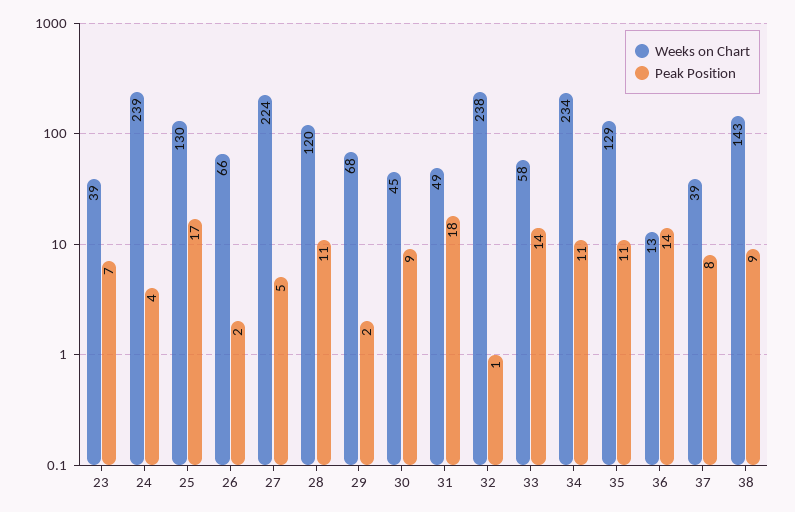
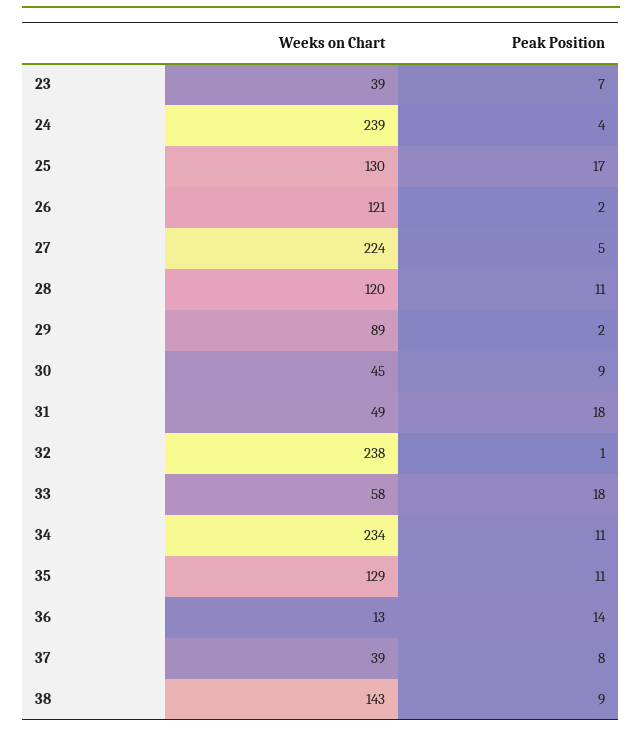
  {
    "Weeks on Chart": {
      "23": 39,
      "24": 239,
      "25": 130,
-     "26": 66,
+     "26": 121,
      "27": 224,
      "28": 120,
-     "29": 68,
+     "29": 89,
      "30": 45,
      "31": 49,
      "32": 238,
      "33": 58,
      "34": 234,
      "35": 129,
      "36": 13,
      "37": 39,
      "38": 143
    },
    "Peak Position": {
      "23": 7,
      "24": 4,
      "25": 17,
      "26": 2,
      "27": 5,
      "28": 11,
      "29": 2,
      "30": 9,
      "31": 18,
      "32": 1,
-     "33": 14,
+     "33": 18,
      "34": 11,
      "35": 11,
      "36": 14,
      "37": 8,
      "38": 9
    }
  }

